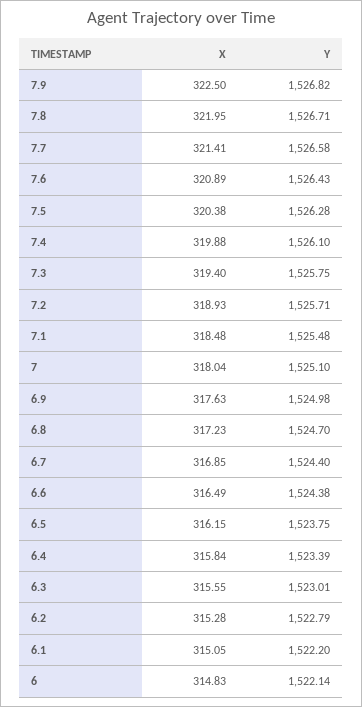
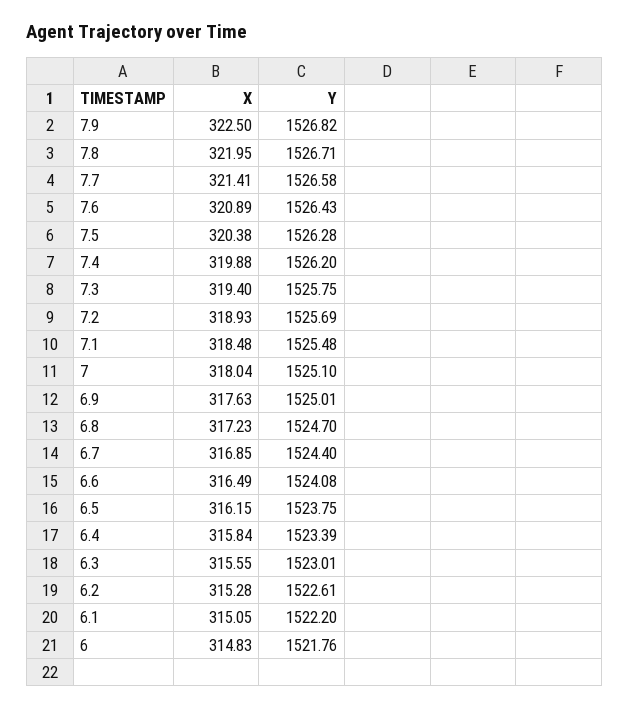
  {
    "X": {
      "7.9": 322.5,
      "7.8": 321.95,
      "7.7": 321.41,
      "7.6": 320.89,
      "7.5": 320.38,
      "7.4": 319.88,
      "7.3": 319.4,
      "7.2": 318.93,
      "7.1": 318.48,
      "7": 318.04,
      "6.9": 317.63,
      "6.8": 317.23,
      "6.7": 316.85,
      "6.6": 316.49,
      "6.5": 316.15,
      "6.4": 315.84,
      "6.3": 315.55,
      "6.2": 315.28,
      "6.1": 315.05,
      "6": 314.83
    },
    "Y": {
      "7.9": 1526.82,
      "7.8": 1526.71,
      "7.7": 1526.58,
      "7.6": 1526.43,
      "7.5": 1526.28,
-     "7.4": 1526.1,
+     "7.4": 1526.2,
      "7.3": 1525.75,
-     "7.2": 1525.71,
+     "7.2": 1525.69,
      "7.1": 1525.48,
      "7": 1525.1,
-     "6.9": 1524.98,
+     "6.9": 1525.01,
      "6.8": 1524.7,
      "6.7": 1524.4,
-     "6.6": 1524.38,
+     "6.6": 1524.08,
      "6.5": 1523.75,
      "6.4": 1523.39,
      "6.3": 1523.01,
-     "6.2": 1522.79,
+     "6.2": 1522.61,
      "6.1": 1522.2,
-     "6": 1522.14
+     "6": 1521.76
    }
  }

